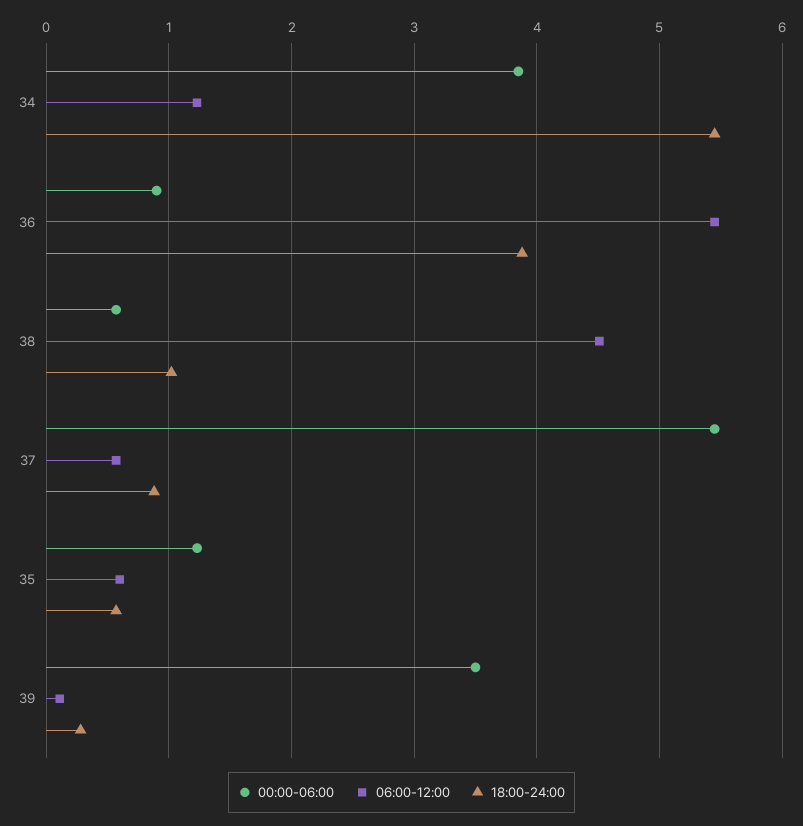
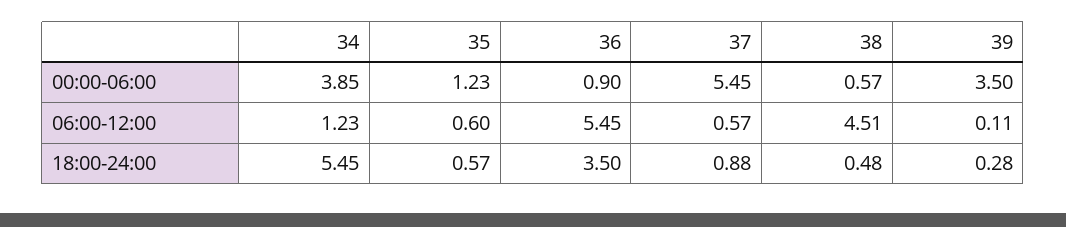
  {
    "00:00-06:00": {
      "34": 3.85,
      "36": 0.9,
      "38": 0.57,
      "37": 5.45,
      "35": 1.23,
      "39": 3.5
    },
    "06:00-12:00": {
      "34": 1.23,
      "36": 5.45,
      "38": 4.51,
      "37": 0.57,
      "35": 0.6,
      "39": 0.11
    },
    "18:00-24:00": {
      "34": 5.45,
-     "36": 3.9,
+     "36": 3.5,
-     "38": 1,
+     "38": 0.48,
      "37": 0.88,
      "35": 0.57,
      "39": 0.28
    }
  }

